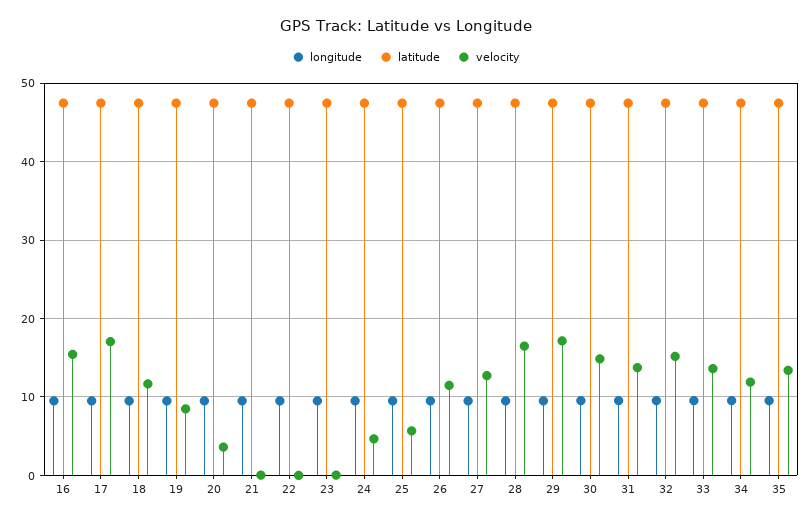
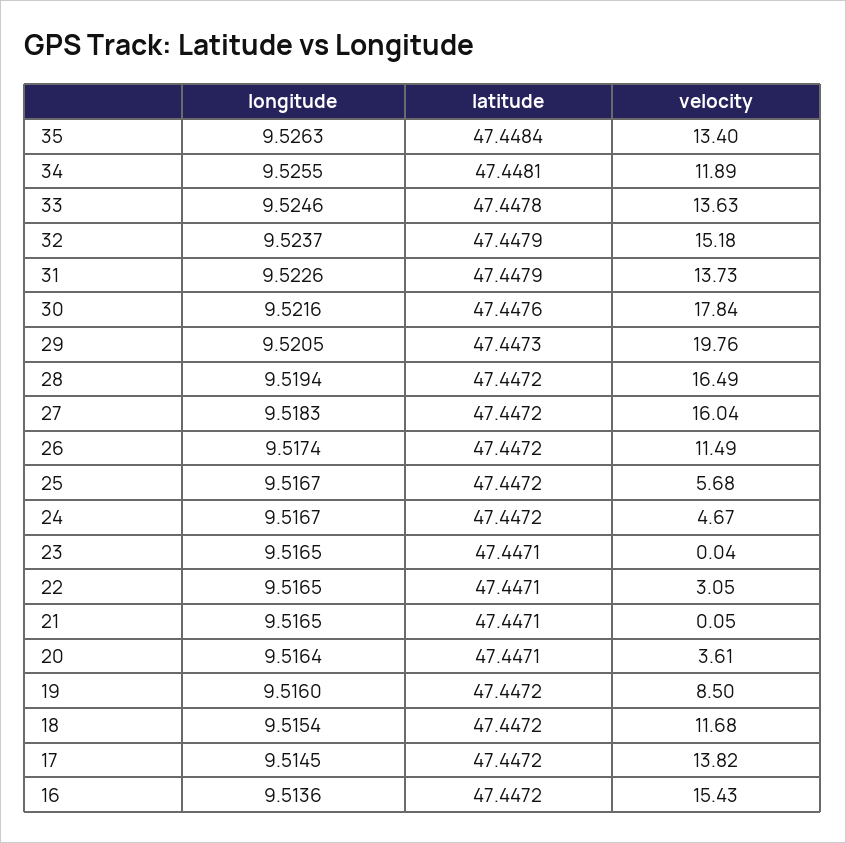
  {
    "longitude": {
      "16": 9.5136,
      "17": 9.5145,
      "18": 9.5154,
      "19": 9.516,
      "20": 9.5164,
      "21": 9.5165,
      "22": 9.5165,
      "23": 9.5165,
      "24": 9.5167,
      "25": 9.5167,
      "26": 9.5174,
      "27": 9.5183,
      "28": 9.5194,
      "29": 9.5205,
      "30": 9.5216,
      "31": 9.5226,
      "32": 9.5237,
      "33": 9.5246,
      "34": 9.5255,
      "35": 9.5263
    },
    "latitude": {
      "16": 47.4472,
      "17": 47.4472,
      "18": 47.4472,
      "19": 47.4472,
      "20": 47.4471,
      "21": 47.4471,
      "22": 47.4471,
      "23": 47.4471,
      "24": 47.4472,
      "25": 47.4472,
      "26": 47.4472,
      "27": 47.4472,
      "28": 47.4472,
      "29": 47.4473,
      "30": 47.4476,
      "31": 47.4479,
      "32": 47.4479,
      "33": 47.4478,
      "34": 47.4481,
      "35": 47.4484
    },
    "velocity": {
      "16": 15.43,
-     "17": 17,
+     "17": 13.82,
      "18": 11.68,
      "19": 8.5,
      "20": 3.61,
      "21": 0.05,
-     "22": 0,
+     "22": 3.05,
      "23": 0.04,
      "24": 4.67,
      "25": 5.68,
      "26": 11.49,
-     "27": 13,
+     "27": 16.04,
      "28": 16.49,
-     "29": 17,
+     "29": 19.76,
-     "30": 15,
+     "30": 17.84,
      "31": 13.73,
      "32": 15.18,
      "33": 13.63,
      "34": 11.89,
      "35": 13.4
    }
  }

